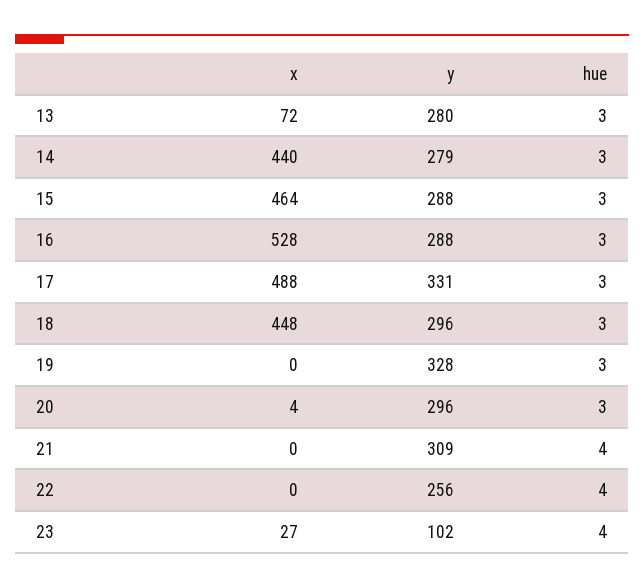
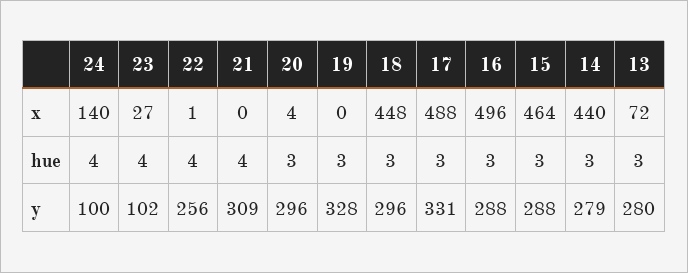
  {
    "x": {
      "13": 72,
      "14": 440,
      "15": 464,
-     "16": 528,
+     "16": 496,
      "17": 488,
      "18": 448,
      "19": 0,
      "20": 4,
      "21": 0,
-     "22": 0,
+     "22": 1,
-     "23": 27
+     "23": 27,
+     "24": 140
    },
    "y": {
      "13": 280,
      "14": 279,
      "15": 288,
      "16": 288,
      "17": 331,
      "18": 296,
      "19": 328,
      "20": 296,
      "21": 309,
      "22": 256,
-     "23": 102
+     "23": 102,
+     "24": 100
    },
    "hue": {
      "13": 3,
      "14": 3,
      "15": 3,
      "16": 3,
      "17": 3,
      "18": 3,
      "19": 3,
      "20": 3,
      "21": 4,
      "22": 4,
-     "23": 4
+     "23": 4,
+     "24": 4
    }
  }

